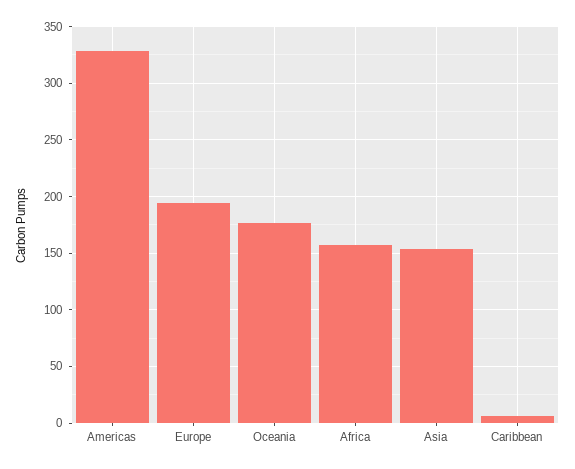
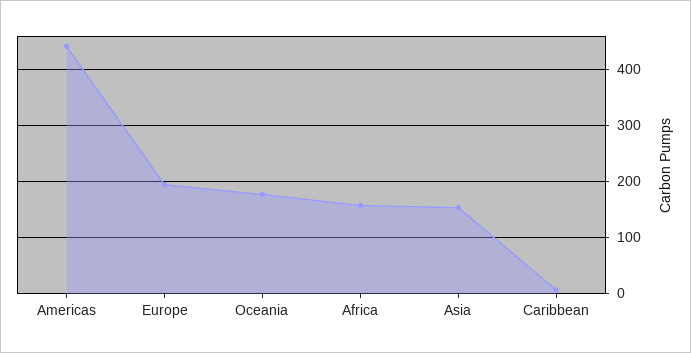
  {
-   "Americas": 330,
+   "Americas": 440,
    "Europe": 190,
    "Oceania": 180,
    "Africa": 160,
    "Asia": 150,
    "Caribbean": 10
  }

